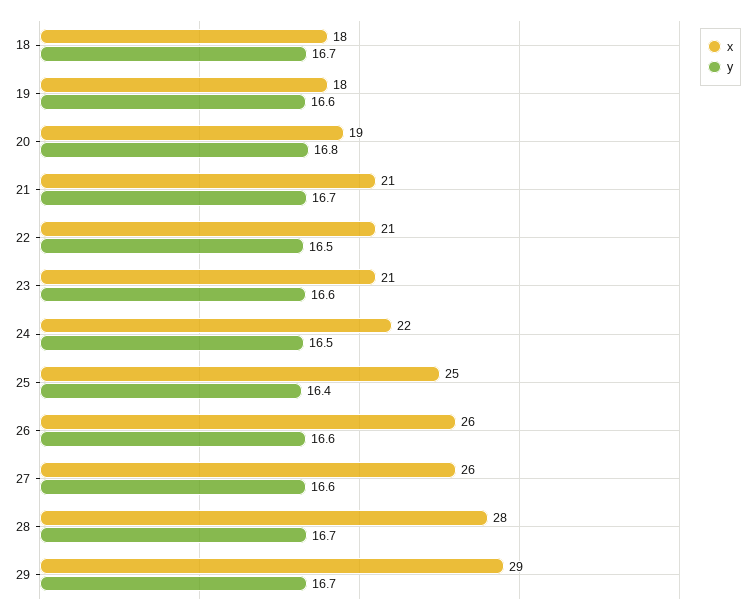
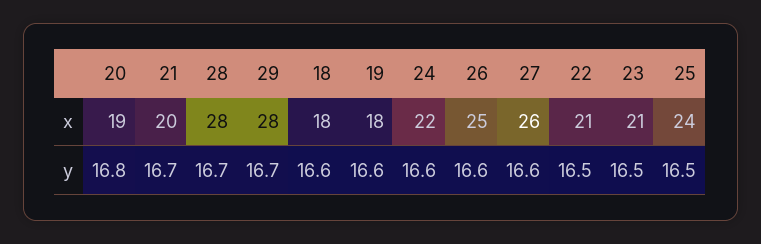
  {
    "x": {
      "18": 18,
      "19": 18,
      "20": 19,
-     "21": 21,
+     "21": 20,
      "22": 21,
      "23": 21,
      "24": 22,
-     "25": 25,
+     "25": 24,
-     "26": 26,
+     "26": 25,
      "27": 26,
      "28": 28,
-     "29": 29
+     "29": 28
    },
    "y": {
-     "18": 16.7,
+     "18": 16.6,
      "19": 16.6,
      "20": 16.8,
      "21": 16.7,
      "22": 16.5,
-     "23": 16.6,
+     "23": 16.5,
-     "24": 16.5,
+     "24": 16.6,
-     "25": 16.4,
+     "25": 16.5,
      "26": 16.6,
      "27": 16.6,
      "28": 16.7,
      "29": 16.7
    }
  }

